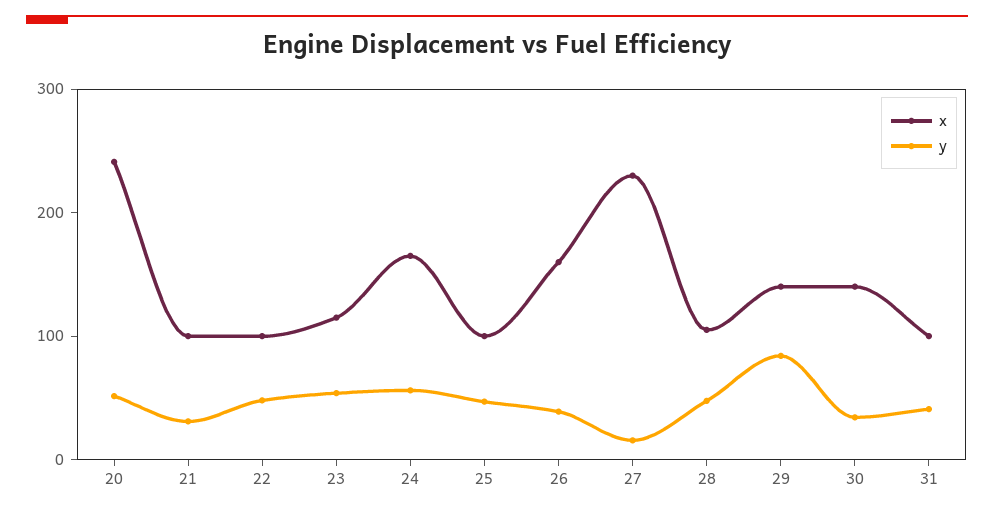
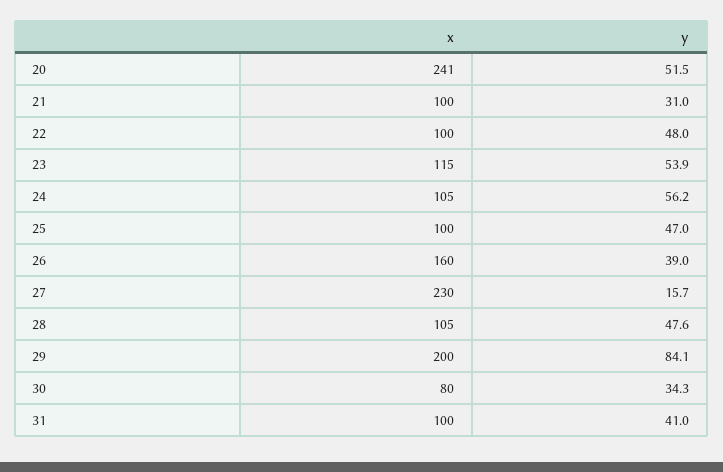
  {
    "x": {
      "20": 241,
      "21": 100,
      "22": 100,
      "23": 115,
-     "24": 160,
+     "24": 105,
      "25": 100,
      "26": 160,
      "27": 230,
      "28": 105,
-     "29": 140,
+     "29": 200,
-     "30": 140,
+     "30": 80,
      "31": 100
    },
    "y": {
      "20": 51.5,
      "21": 31,
      "22": 48,
      "23": 53.9,
      "24": 56.2,
      "25": 47,
      "26": 39,
      "27": 15.7,
      "28": 47.6,
      "29": 84.1,
      "30": 34.3,
      "31": 41
    }
  }

